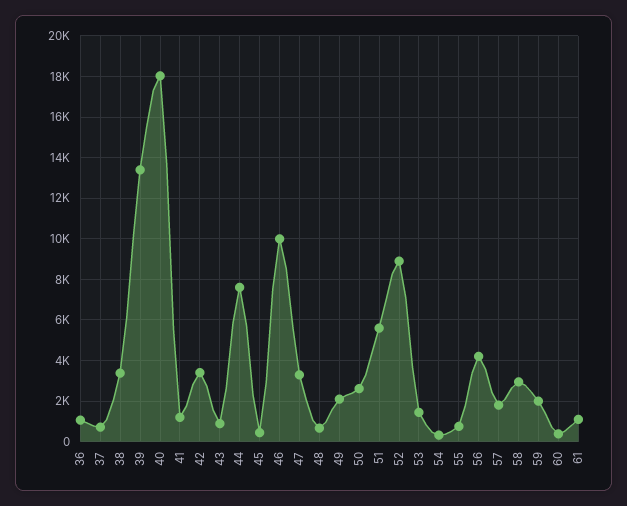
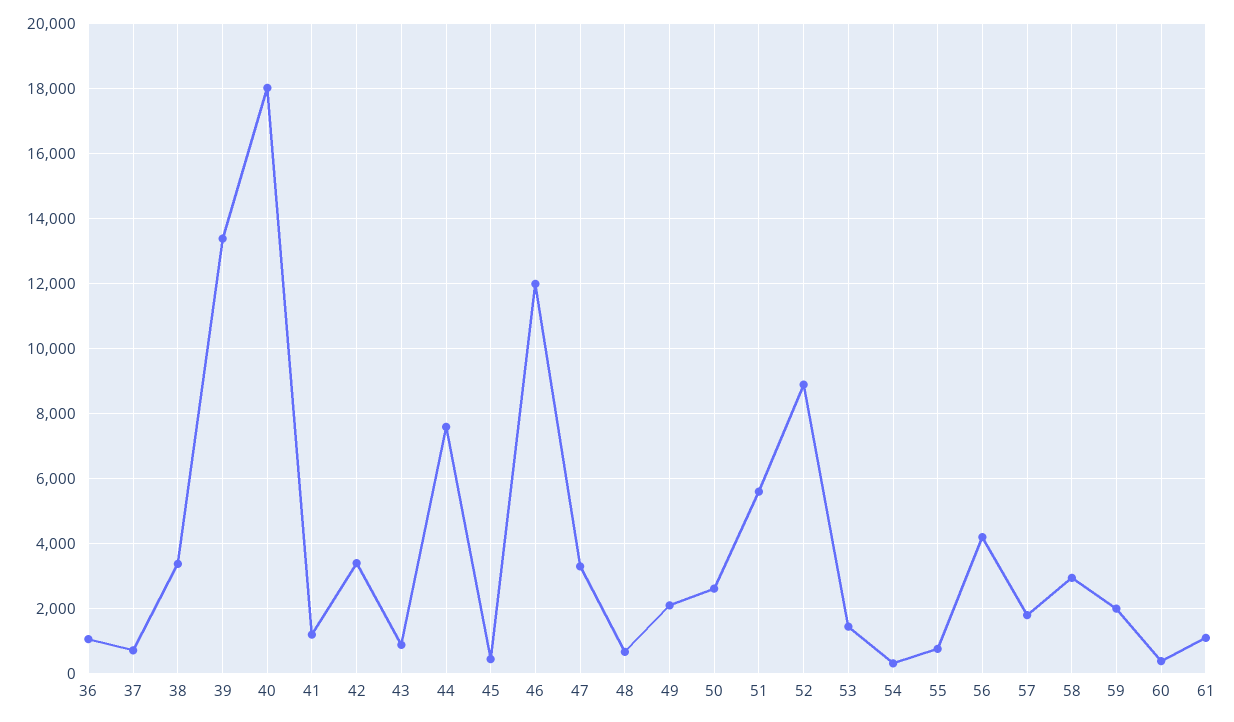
  {
    "36": 1000,
    "37": 800,
    "38": 3400,
    "39": 13400,
    "40": 18000,
    "41": 1200,
    "42": 3400,
    "43": 800,
    "44": 7600,
    "45": 400,
-   "46": 10000,
+   "46": 12000,
    "47": 3400,
    "48": 600,
    "49": 2200,
    "50": 2600,
    "51": 5600,
    "52": 9000,
    "53": 1400,
    "54": 400,
    "55": 800,
    "56": 4200,
    "57": 1800,
    "58": 3000,
    "59": 2000,
    "60": 400,
    "61": 1200
  }

